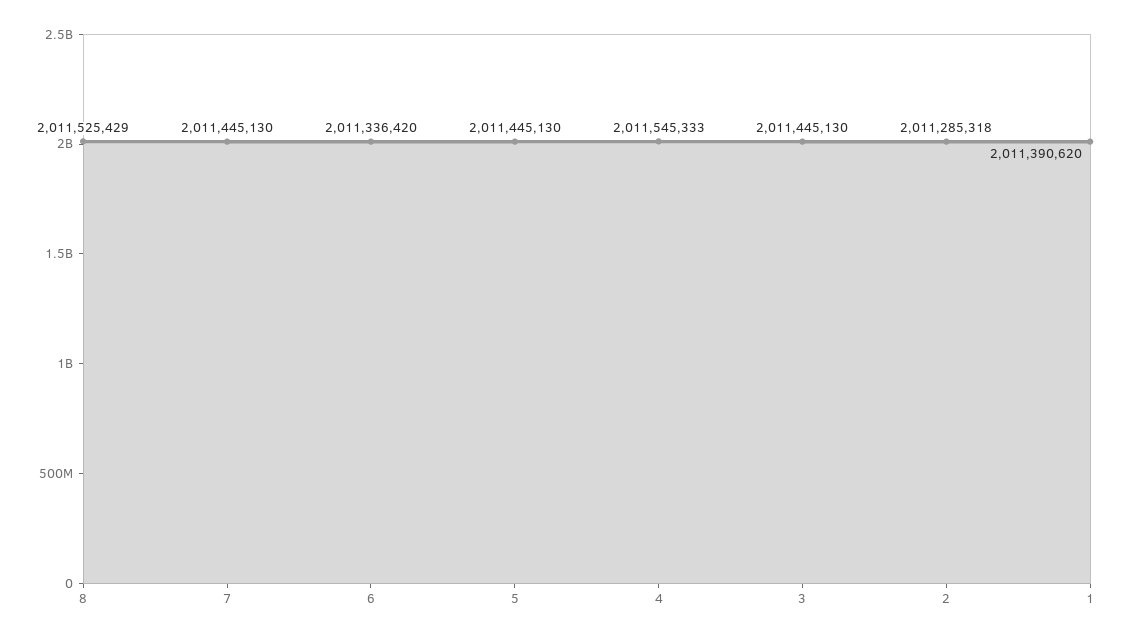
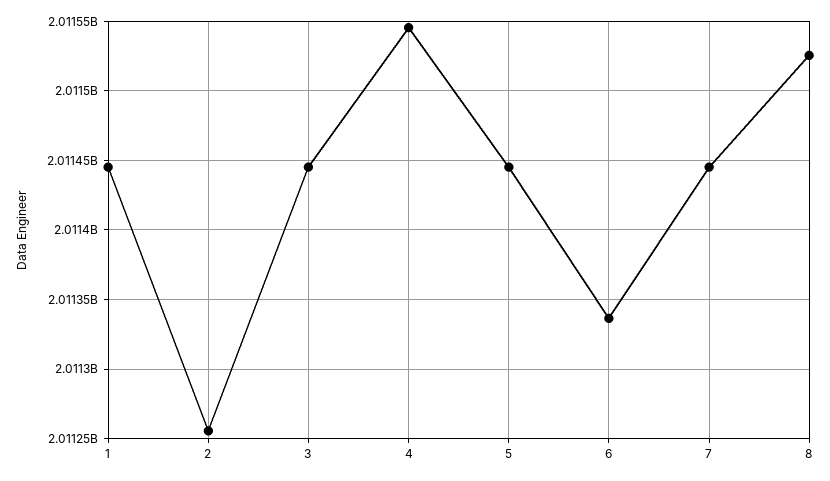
  {
    "8": 2011525429,
    "7": 2011445130,
    "6": 2011336420,
    "5": 2011445130,
    "4": 2011545333,
    "3": 2011445130,
-   "2": 2011285318,
+   "2": 2011255000,
-   "1": 2011390620
+   "1": 2011445000
  }

